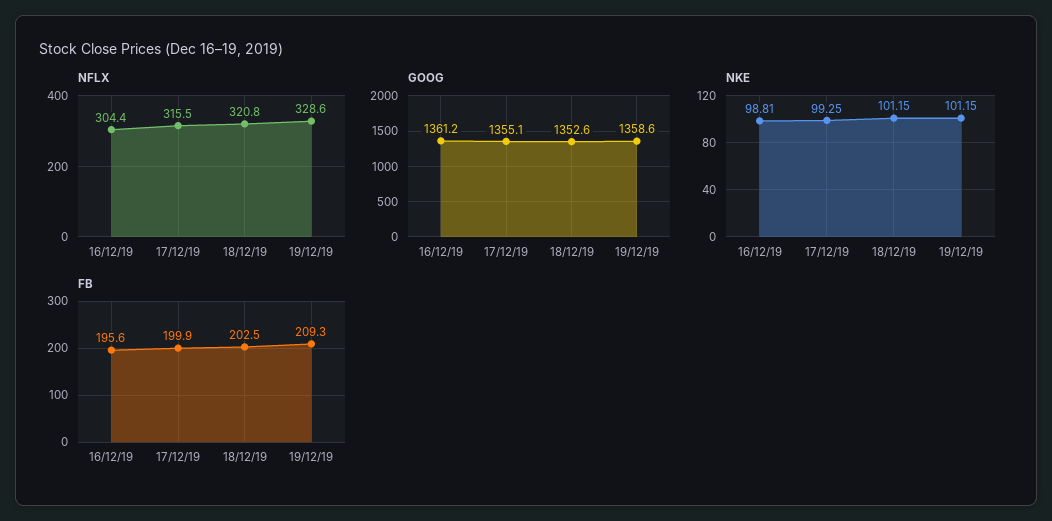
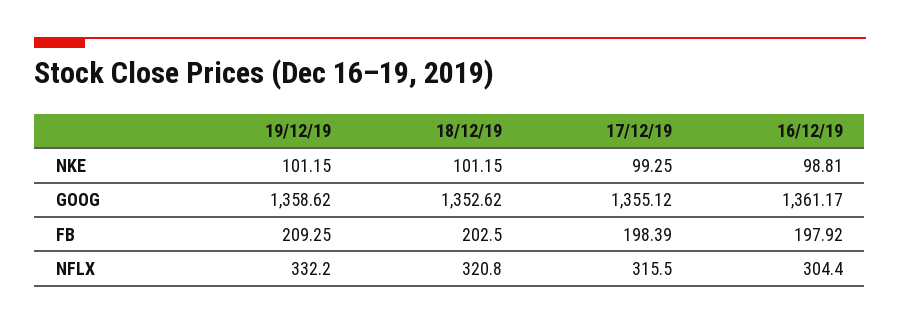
  {
    "NFLX": {
      "16/12/19": 304.4,
      "17/12/19": 315.5,
      "18/12/19": 320.8,
-     "19/12/19": 328.6
+     "19/12/19": 332.2
    },
    "GOOG": {
      "16/12/19": 1361.17,
      "17/12/19": 1355.12,
      "18/12/19": 1352.62,
      "19/12/19": 1358.62
    },
    "NKE": {
      "16/12/19": 98.81,
      "17/12/19": 99.25,
      "18/12/19": 101.15,
      "19/12/19": 101.15
    },
    "FB": {
-     "16/12/19": 195.6,
+     "16/12/19": 197.92,
-     "17/12/19": 199.9,
+     "17/12/19": 198.39,
      "18/12/19": 202.5,
      "19/12/19": 209.25
    }
  }

